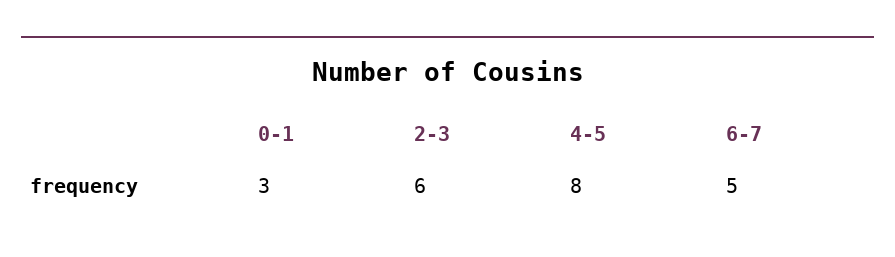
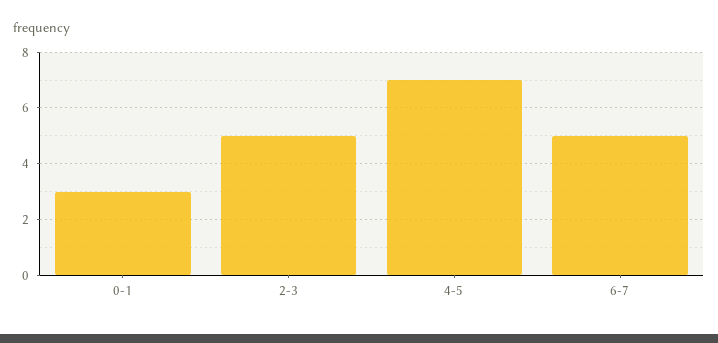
  {
    "0-1": 3,
-   "2-3": 6,
+   "2-3": 5,
-   "4-5": 8,
+   "4-5": 7,
    "6-7": 5
  }

